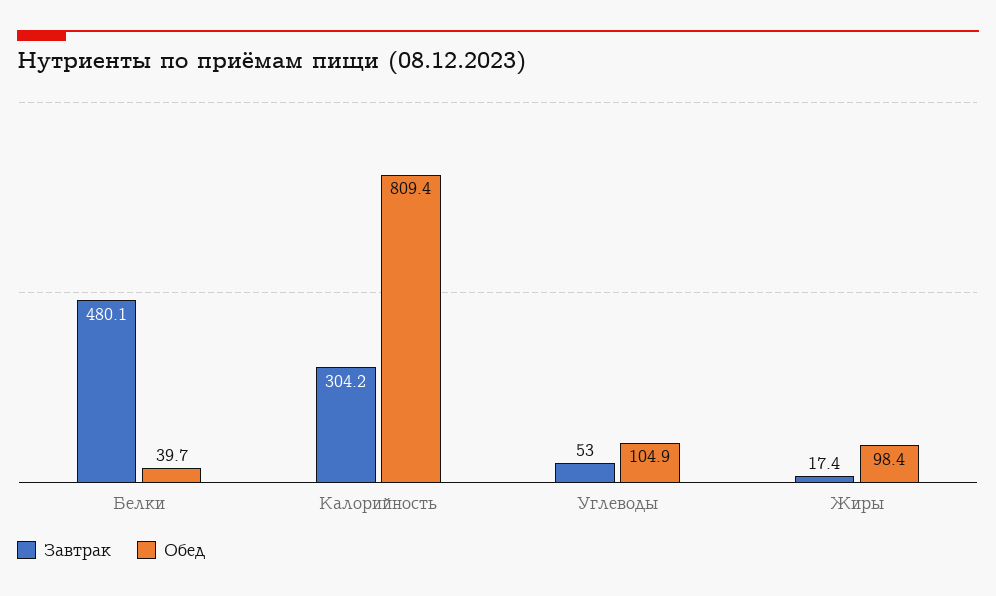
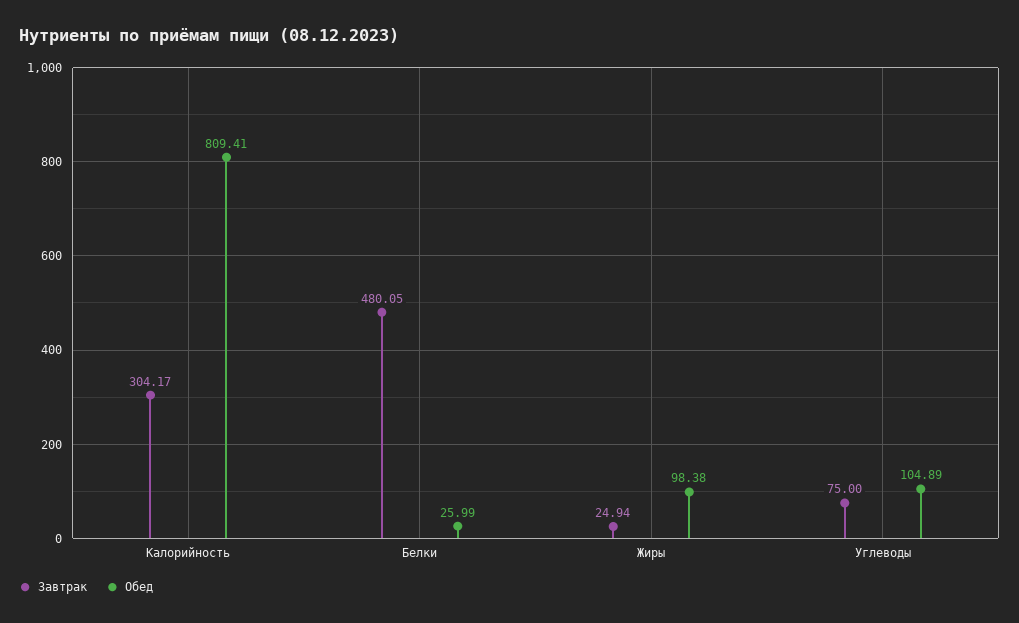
  {
    "Завтрак": {
      "Белки": 480.05,
      "Калорийность": 304.17,
-     "Углеводы": 53,
+     "Углеводы": 75,
-     "Жиры": 17.4
+     "Жиры": 24.94
    },
    "Обед": {
-     "Белки": 39.7,
+     "Белки": 25.99,
      "Калорийность": 809.41,
      "Углеводы": 104.89,
      "Жиры": 98.38
    }
  }

